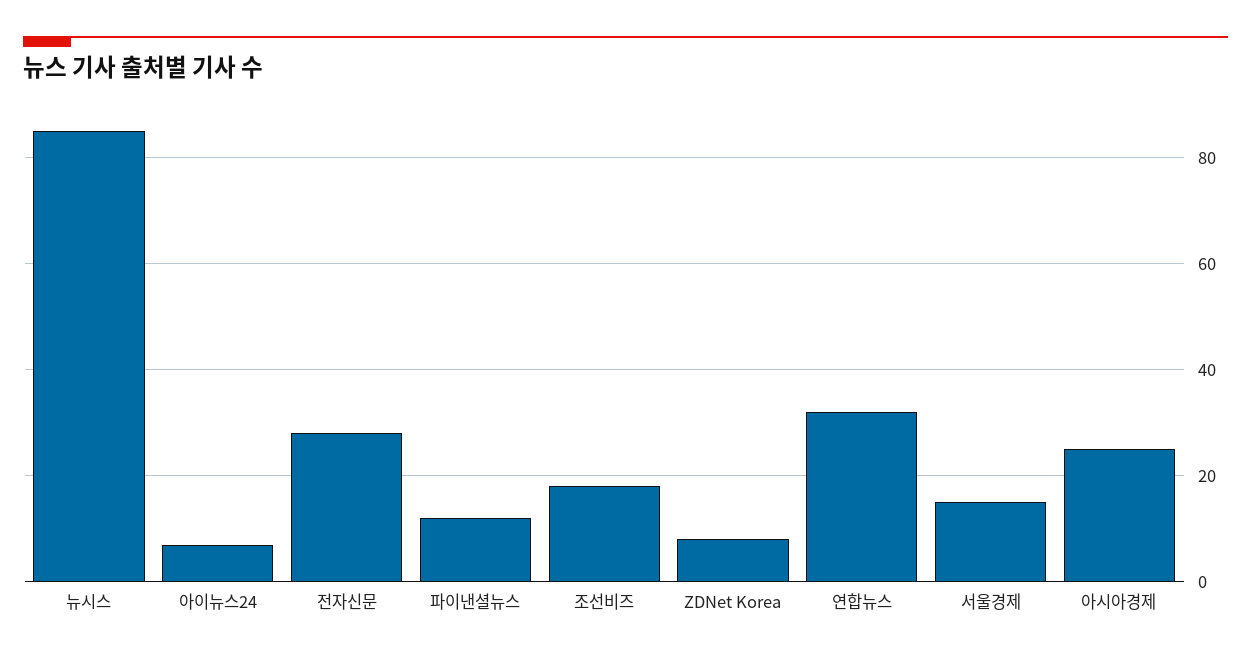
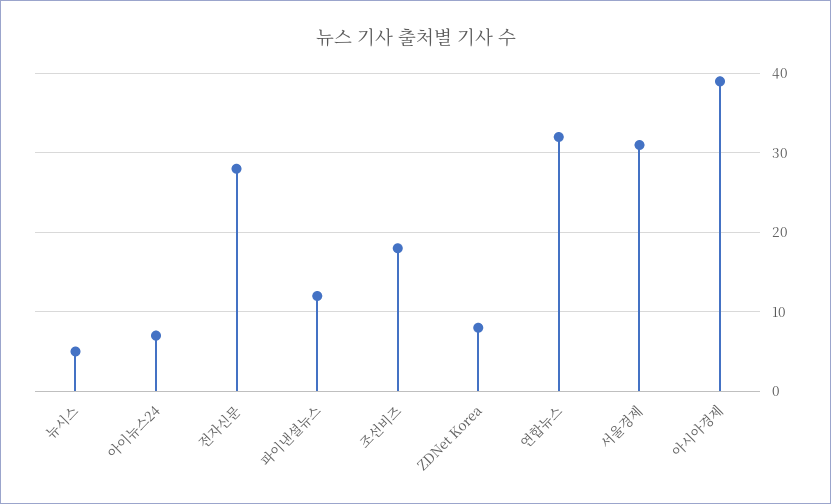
  {
-   "뉴시스": 85,
+   "뉴시스": 5,
    "아이뉴스24": 7,
    "전자신문": 28,
    "파이낸셜뉴스": 12,
    "조선비즈": 18,
    "ZDNet Korea": 8,
    "연합뉴스": 32,
-   "서울경제": 15,
+   "서울경제": 31,
-   "아시아경제": 25
+   "아시아경제": 39
  }

